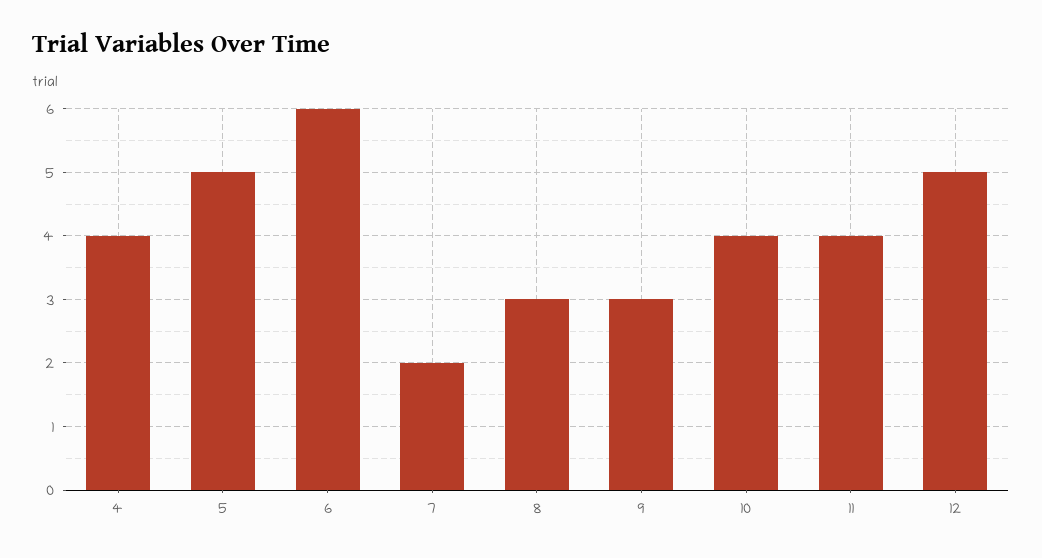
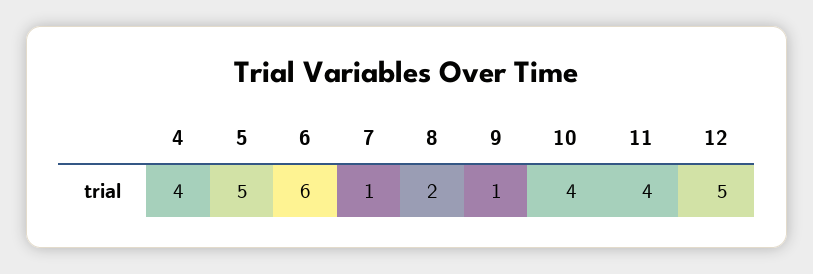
  {
    "4": 4,
    "5": 5,
    "6": 6,
-   "7": 2,
+   "7": 1,
-   "8": 3,
+   "8": 2,
-   "9": 3,
+   "9": 1,
    "10": 4,
    "11": 4,
    "12": 5
  }

